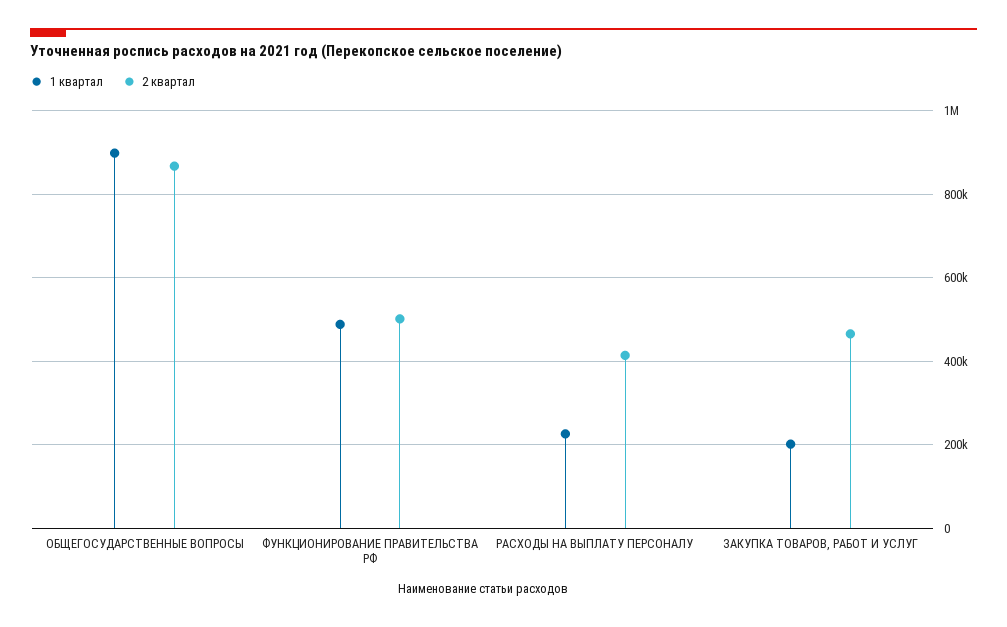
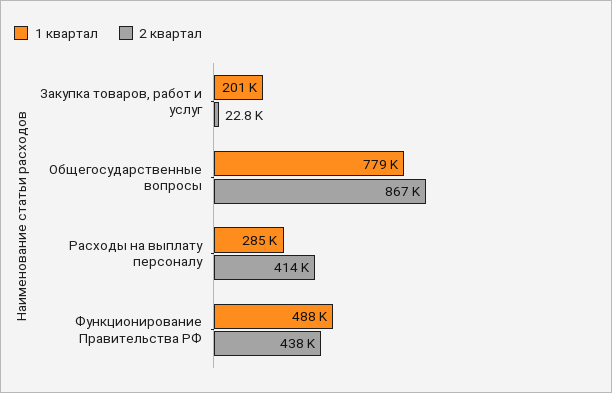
  {
    "1 квартал": {
-     "ОБЩЕГОСУДАРСТВЕННЫЕ ВОПРОСЫ": 900000,
+     "ОБЩЕГОСУДАРСТВЕННЫЕ ВОПРОСЫ": 779000,
      "ФУНКЦИОНИРОВАНИЕ ПРАВИТЕЛЬСТВА РФ": 488000,
-     "РАСХОДЫ НА ВЫПЛАТУ ПЕРСОНАЛУ": 220000,
+     "РАСХОДЫ НА ВЫПЛАТУ ПЕРСОНАЛУ": 285000,
      "ЗАКУПКА ТОВАРОВ, РАБОТ И УСЛУГ": 201000
    },
    "2 квартал": {
      "ОБЩЕГОСУДАРСТВЕННЫЕ ВОПРОСЫ": 867000,
-     "ФУНКЦИОНИРОВАНИЕ ПРАВИТЕЛЬСТВА РФ": 500000,
+     "ФУНКЦИОНИРОВАНИЕ ПРАВИТЕЛЬСТВА РФ": 438000,
      "РАСХОДЫ НА ВЫПЛАТУ ПЕРСОНАЛУ": 414000,
-     "ЗАКУПКА ТОВАРОВ, РАБОТ И УСЛУГ": 460000
+     "ЗАКУПКА ТОВАРОВ, РАБОТ И УСЛУГ": 22800
    }
  }

